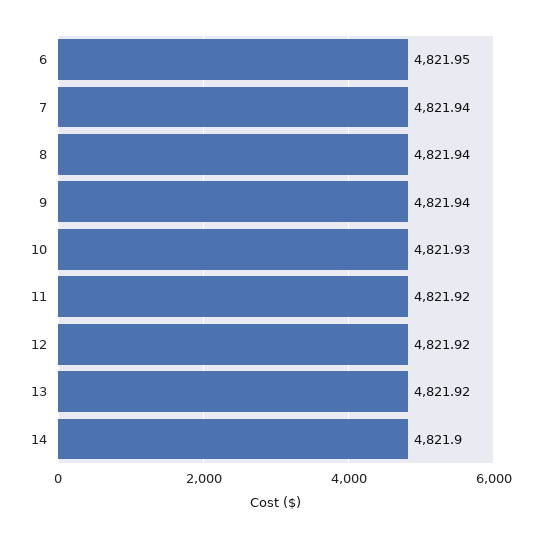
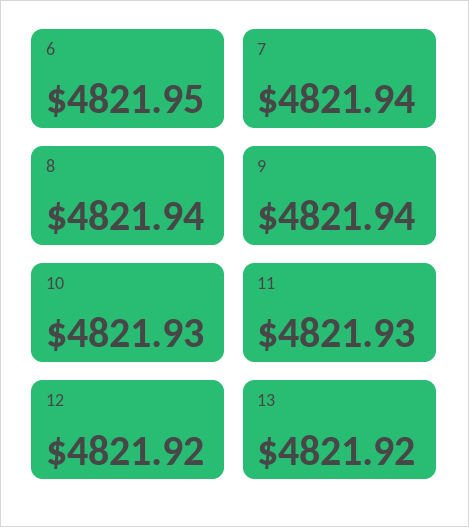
  {
    "6": 4821.95,
    "7": 4821.94,
    "8": 4821.94,
    "9": 4821.94,
    "10": 4821.93,
-   "11": 4821.92,
+   "11": 4821.93,
    "12": 4821.92,
-   "13": 4821.92,
+   "13": 4821.92
-   "14": 4821.9
  }

